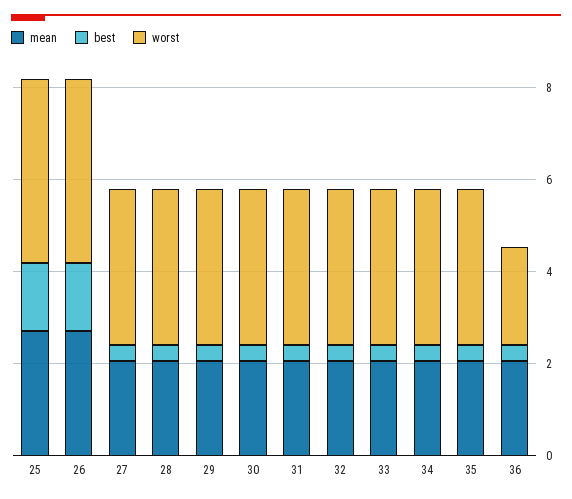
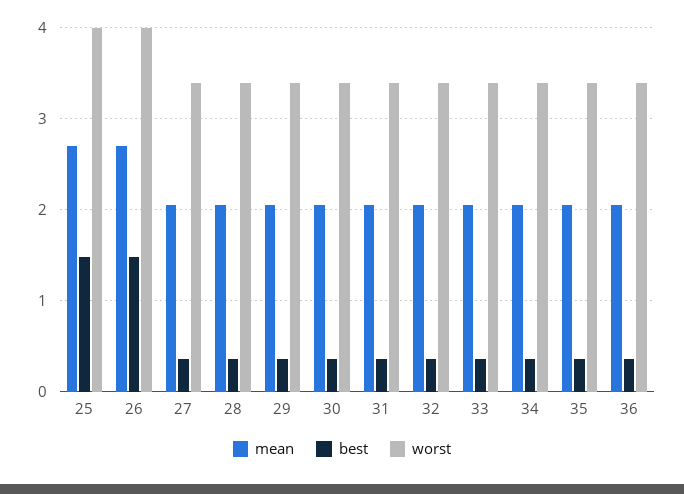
  {
    "mean": {
      "25": 2.7,
      "26": 2.7,
      "27": 2.1,
      "28": 2.1,
      "29": 2.1,
      "30": 2.1,
      "31": 2.1,
      "32": 2.1,
      "33": 2.1,
      "34": 2.1,
      "35": 2.1,
      "36": 2.1
    },
    "best": {
      "25": 1.5,
      "26": 1.5,
      "27": 0.4,
      "28": 0.4,
      "29": 0.4,
      "30": 0.4,
      "31": 0.4,
      "32": 0.4,
      "33": 0.4,
      "34": 0.4,
      "35": 0.4,
      "36": 0.4
    },
    "worst": {
      "25": 4,
      "26": 4,
      "27": 3.4,
      "28": 3.4,
      "29": 3.4,
      "30": 3.4,
      "31": 3.4,
      "32": 3.4,
      "33": 3.4,
      "34": 3.4,
      "35": 3.4,
-     "36": 2
+     "36": 3.4
    }
  }

